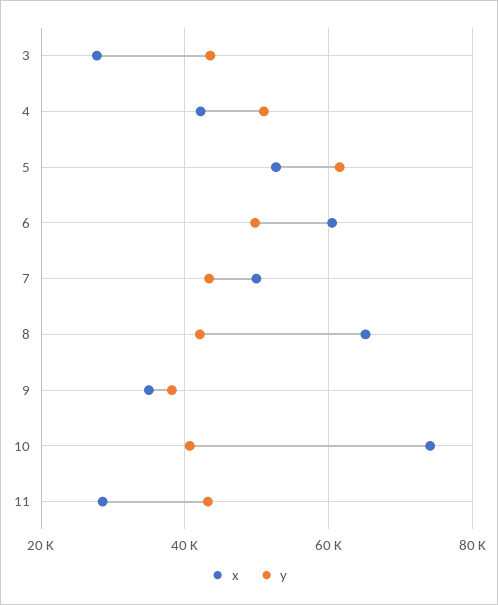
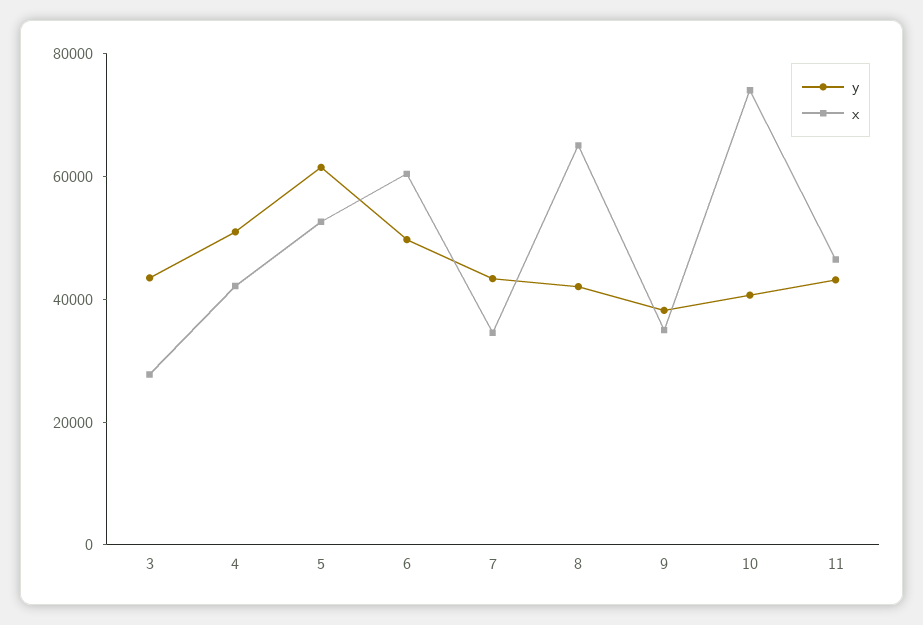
  {
    "x": {
      "3": 28000,
      "4": 42000,
      "5": 52000,
      "6": 60000,
-     "7": 50000,
+     "7": 35000,
      "8": 66000,
      "9": 34000,
      "10": 74000,
-     "11": 28000
+     "11": 45000
    },
    "y": {
      "3": 44000,
      "4": 50000,
      "5": 62000,
      "6": 50000,
      "7": 44000,
      "8": 42000,
      "9": 38000,
      "10": 40000,
      "11": 44000
    }
  }

